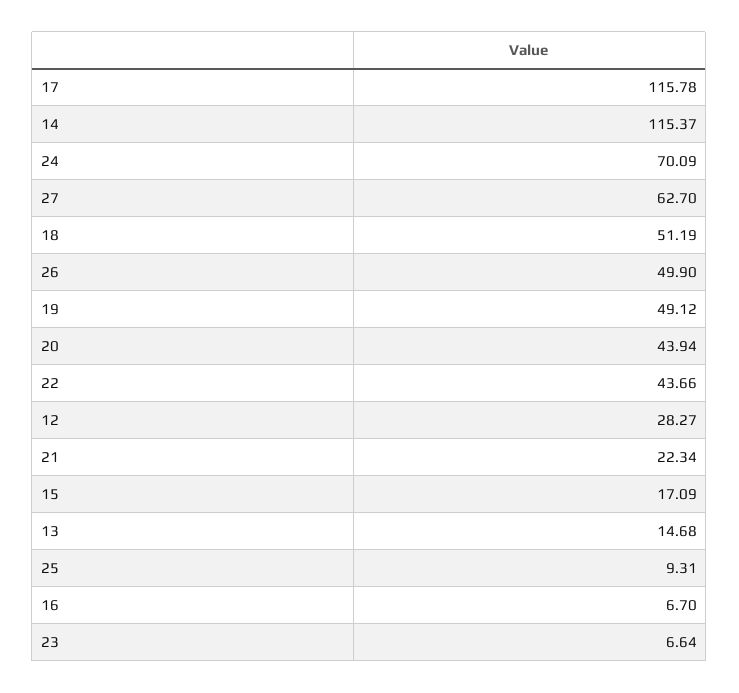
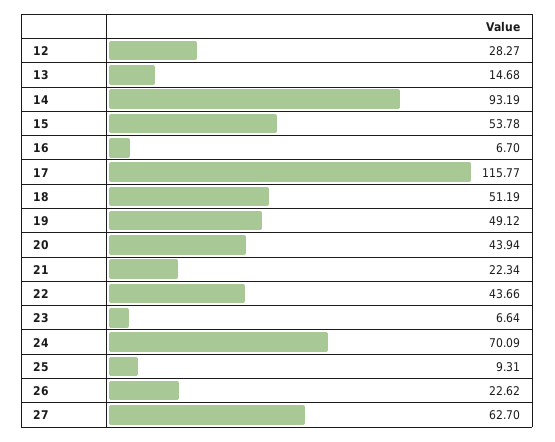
  {
-   "17": 115.78,
+   "17": 115.77,
-   "14": 115.37,
+   "14": 93.19,
    "24": 70.09,
    "27": 62.7,
    "18": 51.19,
-   "26": 49.9,
+   "26": 22.62,
    "19": 49.12,
    "20": 43.94,
    "22": 43.66,
    "12": 28.27,
    "21": 22.34,
-   "15": 17.09,
+   "15": 53.78,
    "13": 14.68,
    "25": 9.31,
    "16": 6.7,
    "23": 6.64
  }

